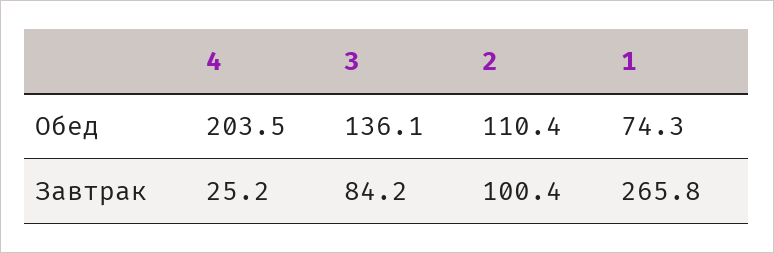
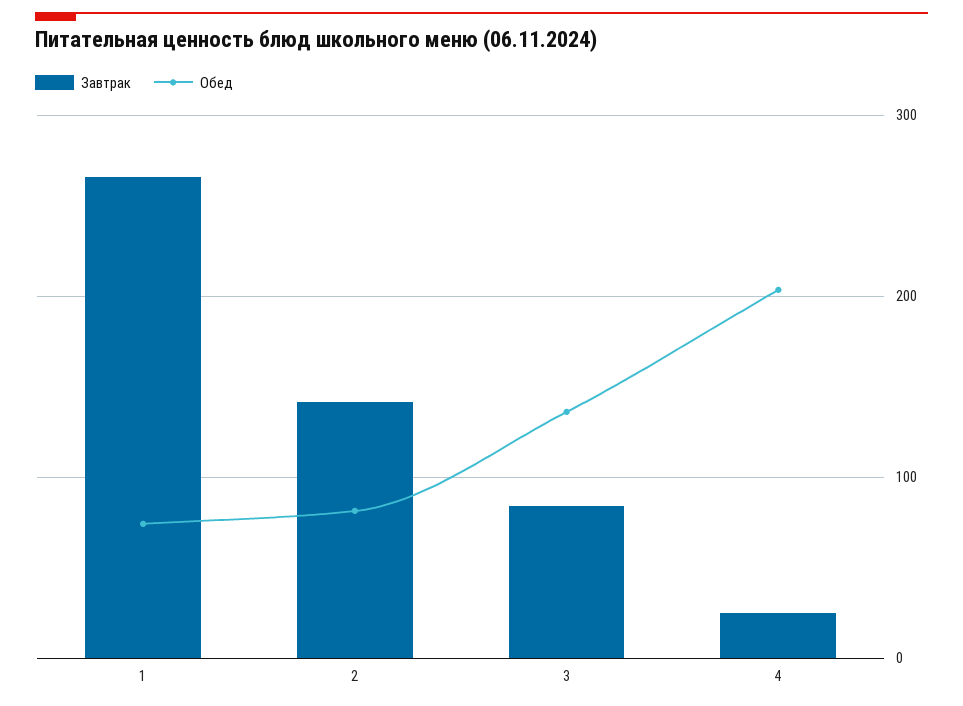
  {
    "Обед": {
      "4": 203.5,
      "3": 136.1,
-     "2": 110.4,
+     "2": 80,
      "1": 74.3
    },
    "Завтрак": {
      "4": 25.2,
      "3": 84.2,
-     "2": 100.4,
+     "2": 140,
      "1": 265.8
    }
  }

